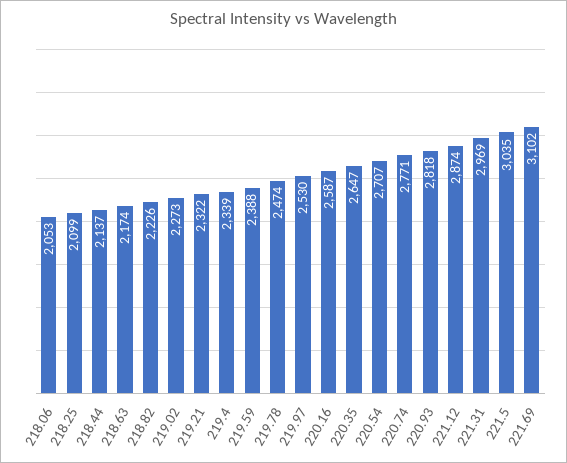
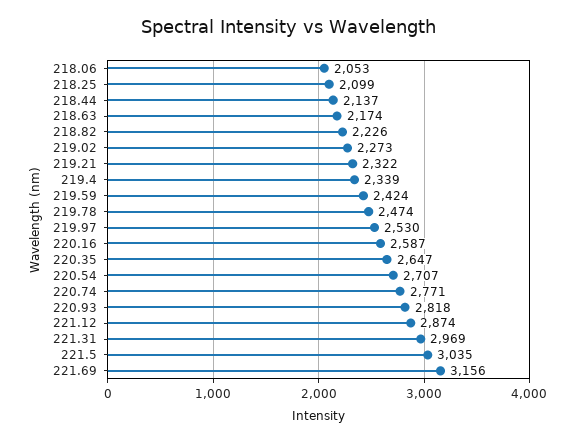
  {
    "218.06": 2053,
    "218.25": 2099,
    "218.44": 2137,
    "218.63": 2174,
    "218.82": 2226,
    "219.02": 2273,
    "219.21": 2322,
    "219.4": 2339,
-   "219.59": 2388,
+   "219.59": 2424,
    "219.78": 2474,
    "219.97": 2530,
    "220.16": 2587,
    "220.35": 2647,
    "220.54": 2707,
    "220.74": 2771,
    "220.93": 2818,
    "221.12": 2874,
    "221.31": 2969,
    "221.5": 3035,
-   "221.69": 3102
+   "221.69": 3156
  }

